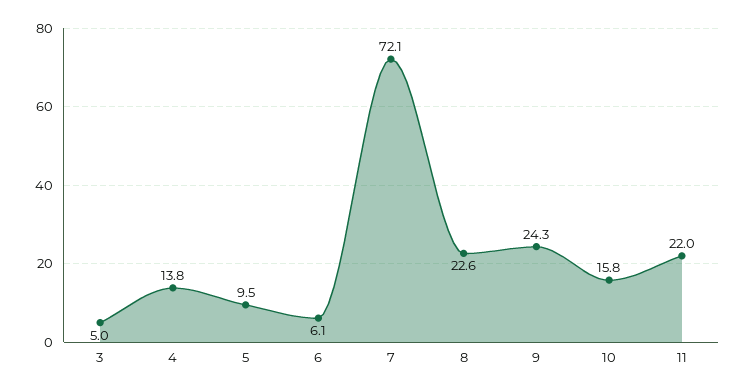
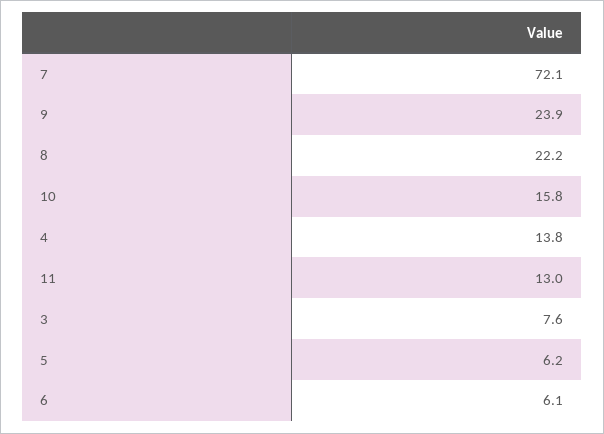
  {
-   "3": 5,
+   "3": 7.6,
    "4": 13.8,
-   "5": 9.5,
+   "5": 6.2,
    "6": 6.1,
    "7": 72.1,
-   "8": 22.6,
+   "8": 22.2,
-   "9": 24.3,
+   "9": 23.9,
    "10": 15.8,
-   "11": 22
+   "11": 13
  }

